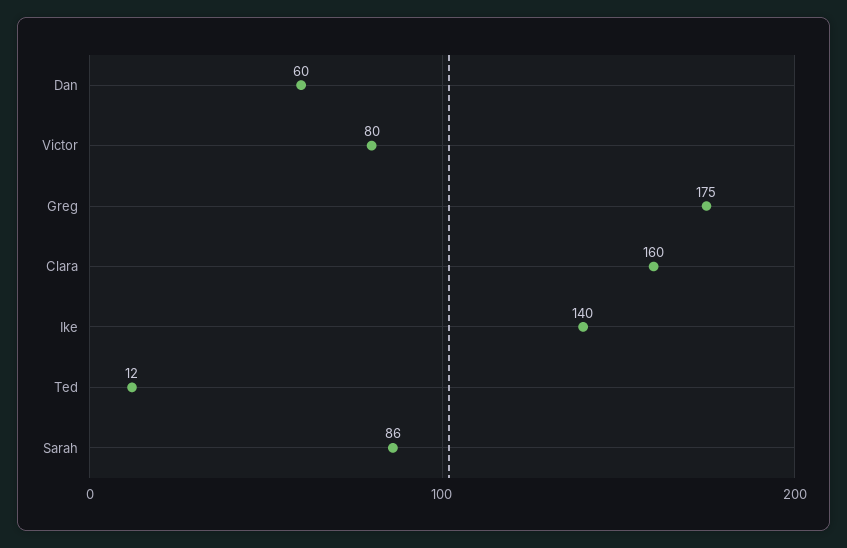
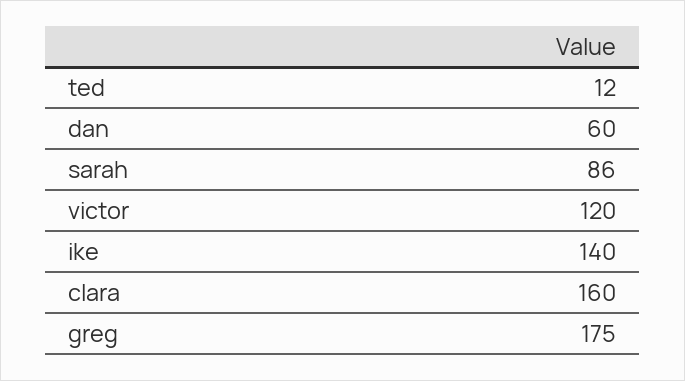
  {
    "Dan": 60,
-   "Victor": 80,
+   "Victor": 120,
    "Greg": 175,
    "Clara": 160,
    "Ike": 140,
    "Ted": 12,
    "Sarah": 86
  }

